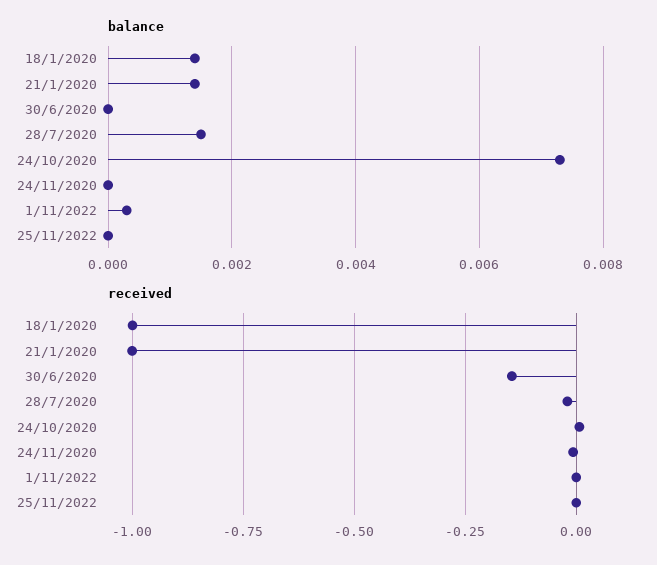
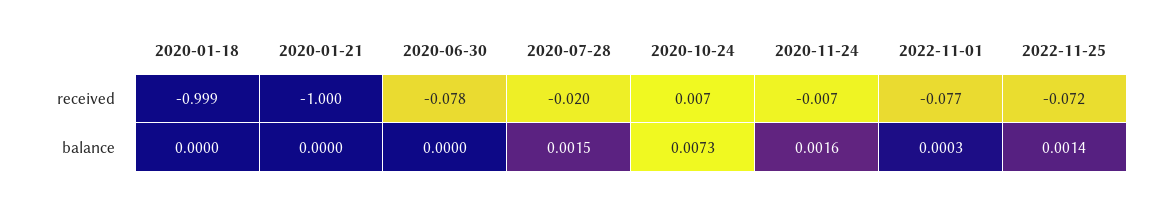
  {
    "balance": {
-     "18/1/2020": 0.0015,
+     "18/1/2020": 0,
-     "21/1/2020": 0.0015,
+     "21/1/2020": 0,
      "30/6/2020": 0,
      "28/7/2020": 0.0015,
      "24/10/2020": 0.0073,
-     "24/11/2020": 0,
+     "24/11/2020": 0.0016,
      "1/11/2022": 0.0003,
-     "25/11/2022": 0
+     "25/11/2022": 0.0014
    },
    "received": {
      "18/1/2020": -0.999,
      "21/1/2020": -1,
-     "30/6/2020": -0.15,
+     "30/6/2020": -0.078,
      "28/7/2020": -0.02,
      "24/10/2020": 0.007,
      "24/11/2020": -0.007,
-     "1/11/2022": 0,
+     "1/11/2022": -0.077,
-     "25/11/2022": 0
+     "25/11/2022": -0.072
    }
  }

